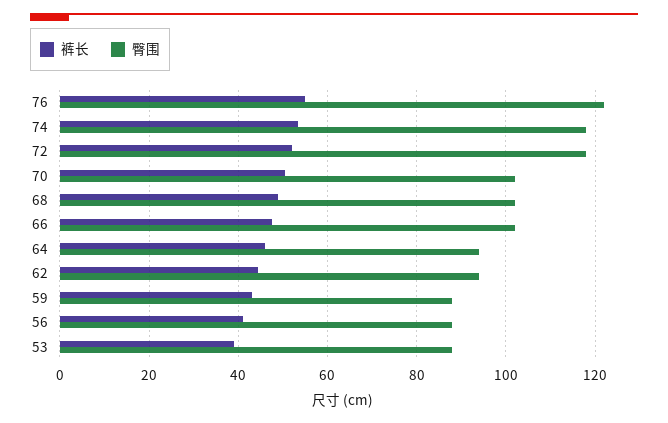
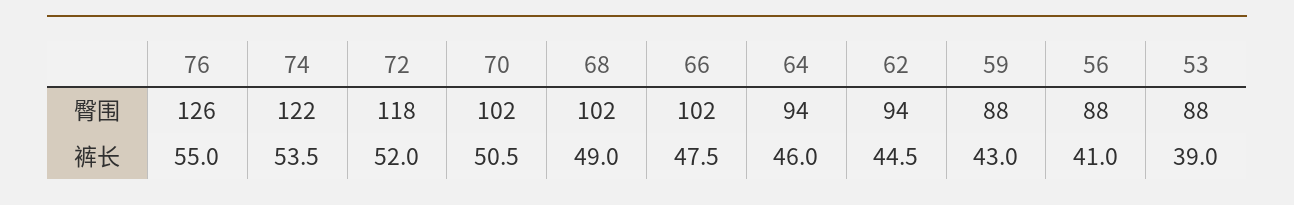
  {
    "裤长": {
      "76": 55,
      "74": 53.5,
      "72": 52,
      "70": 50.5,
      "68": 49,
      "66": 47.5,
      "64": 46,
      "62": 44.5,
      "59": 43,
      "56": 41,
      "53": 39
    },
    "臀围": {
-     "76": 122,
+     "76": 126,
-     "74": 118,
+     "74": 122,
      "72": 118,
      "70": 102,
      "68": 102,
      "66": 102,
      "64": 94,
      "62": 94,
      "59": 88,
      "56": 88,
      "53": 88
    }
  }

